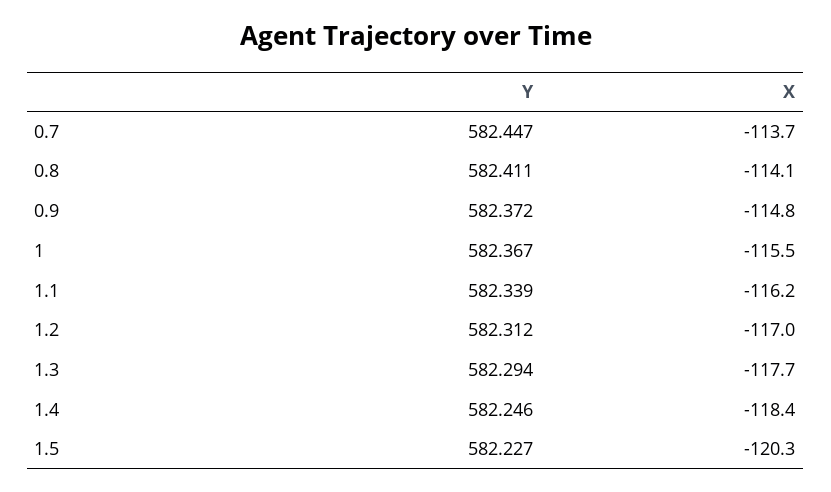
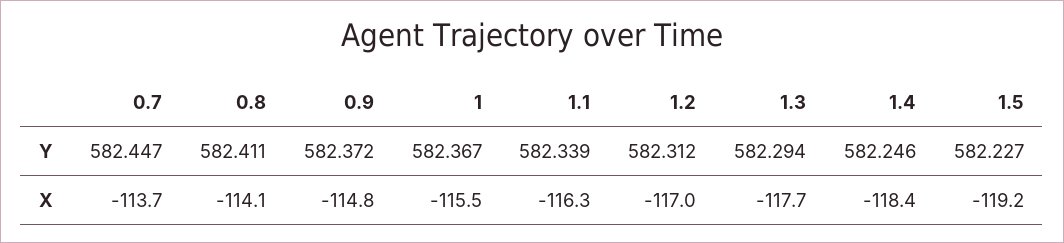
  {
    "Y": {
      "0.7": 582.447,
      "0.8": 582.411,
      "0.9": 582.372,
      "1": 582.367,
      "1.1": 582.339,
      "1.2": 582.312,
      "1.3": 582.294,
      "1.4": 582.246,
      "1.5": 582.227
    },
    "X": {
      "0.7": -113.7,
      "0.8": -114.1,
      "0.9": -114.8,
      "1": -115.5,
-     "1.1": -116.2,
+     "1.1": -116.3,
      "1.2": -117,
      "1.3": -117.7,
      "1.4": -118.4,
-     "1.5": -120.3
+     "1.5": -119.2
    }
  }

